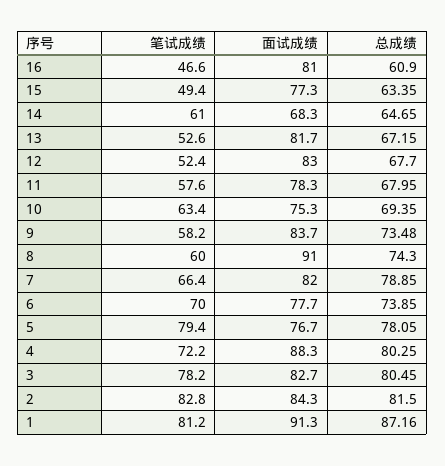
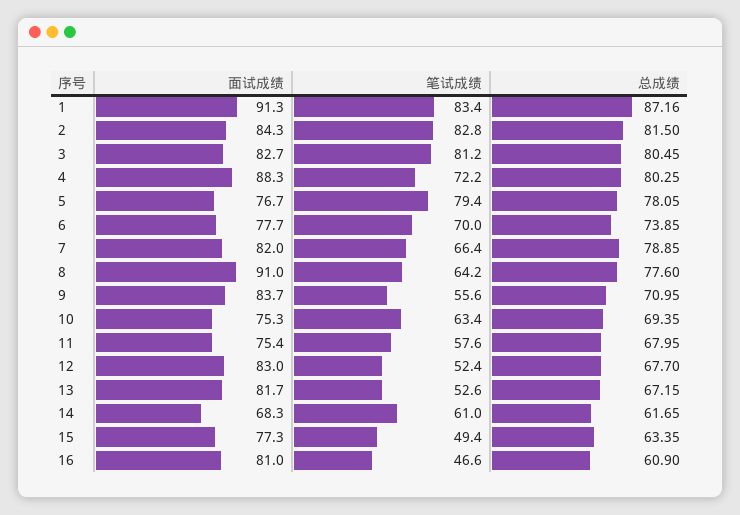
  {
    "笔试成绩": {
      "16": 46.6,
      "15": 49.4,
      "14": 61,
      "13": 52.6,
      "12": 52.4,
      "11": 57.6,
      "10": 63.4,
-     "9": 58.2,
+     "9": 55.6,
-     "8": 60,
+     "8": 64.2,
      "7": 66.4,
      "6": 70,
      "5": 79.4,
      "4": 72.2,
-     "3": 78.2,
+     "3": 81.2,
      "2": 82.8,
-     "1": 81.2
+     "1": 83.4
    },
    "面试成绩": {
      "16": 81,
      "15": 77.3,
      "14": 68.3,
      "13": 81.7,
      "12": 83,
-     "11": 78.3,
+     "11": 75.4,
      "10": 75.3,
      "9": 83.7,
      "8": 91,
      "7": 82,
      "6": 77.7,
      "5": 76.7,
      "4": 88.3,
      "3": 82.7,
      "2": 84.3,
      "1": 91.3
    },
    "总成绩": {
      "16": 60.9,
      "15": 63.35,
-     "14": 64.65,
+     "14": 61.65,
      "13": 67.15,
      "12": 67.7,
      "11": 67.95,
      "10": 69.35,
-     "9": 73.48,
+     "9": 70.95,
-     "8": 74.3,
+     "8": 77.6,
      "7": 78.85,
      "6": 73.85,
      "5": 78.05,
      "4": 80.25,
      "3": 80.45,
      "2": 81.5,
      "1": 87.16
    }
  }

